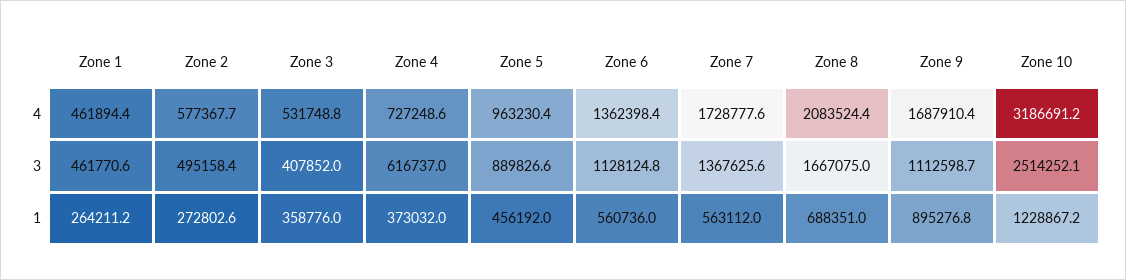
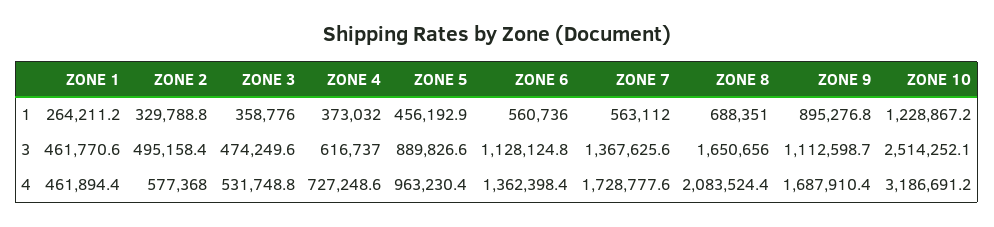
  {
    "Zone 1": {
      "4": 461894.4,
      "3": 461770.6,
      "1": 264211.2
    },
    "Zone 2": {
-     "4": 577367.7,
+     "4": 577368,
      "3": 495158.4,
-     "1": 272802.6
+     "1": 329788.8
    },
    "Zone 3": {
      "4": 531748.8,
-     "3": 407852,
+     "3": 474249.6,
      "1": 358776
    },
    "Zone 4": {
      "4": 727248.6,
      "3": 616737,
      "1": 373032
    },
    "Zone 5": {
      "4": 963230.4,
      "3": 889826.6,
-     "1": 456192
+     "1": 456192.9
    },
    "Zone 6": {
      "4": 1362398.4,
      "3": 1128124.8,
      "1": 560736
    },
    "Zone 7": {
      "4": 1728777.6,
      "3": 1367625.6,
      "1": 563112
    },
    "Zone 8": {
      "4": 2083524.4,
-     "3": 1667075,
+     "3": 1650656,
      "1": 688351
    },
    "Zone 9": {
      "4": 1687910.4,
      "3": 1112598.7,
      "1": 895276.8
    },
    "Zone 10": {
      "4": 3186691.2,
      "3": 2514252.1,
      "1": 1228867.2
    }
  }

